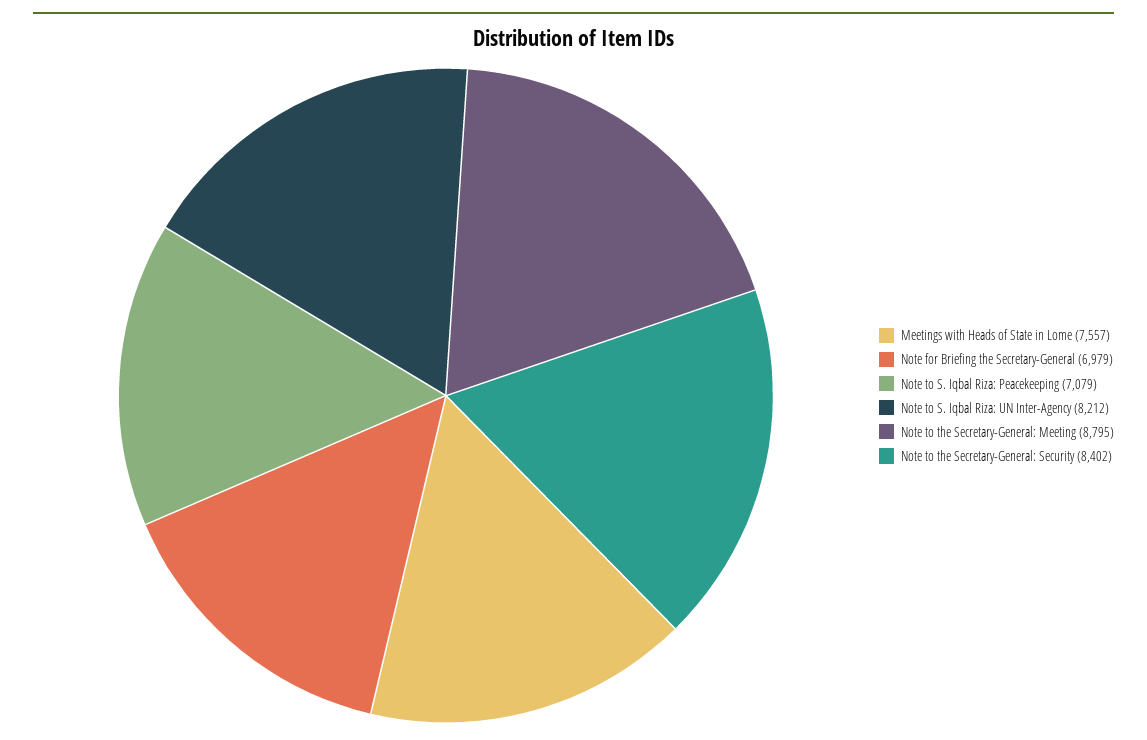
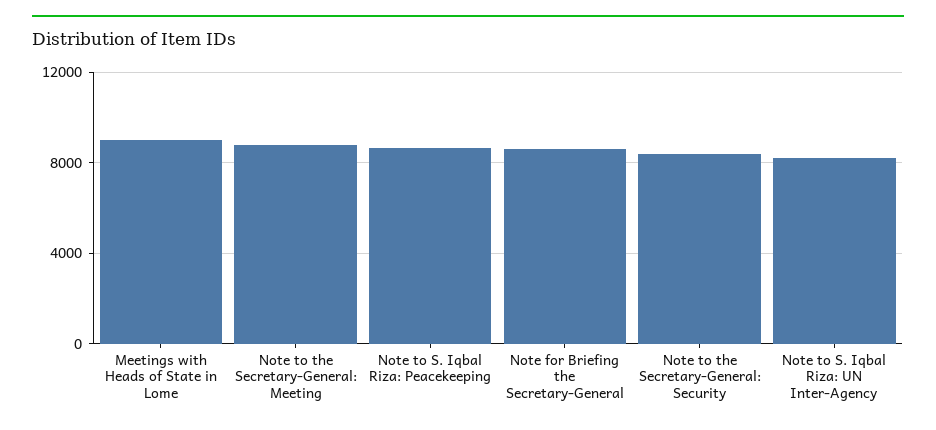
  {
-   "Meetings with Heads of State in Lome": 7557,
+   "Meetings with Heads of State in Lome": 9000,
-   "Note for Briefing the Secretary-General": 6979,
+   "Note for Briefing the Secretary-General": 8500,
-   "Note to S. Iqbal Riza: Peacekeeping": 7079,
+   "Note to S. Iqbal Riza: Peacekeeping": 8500,
    "Note to S. Iqbal Riza: UN Inter-Agency": 8212,
    "Note to the Secretary-General: Meeting": 8795,
    "Note to the Secretary-General: Security": 8402
  }

